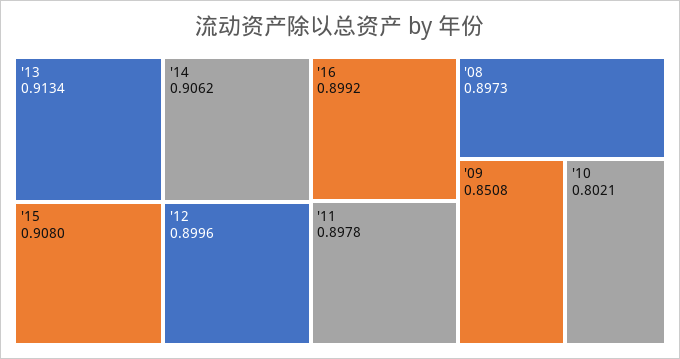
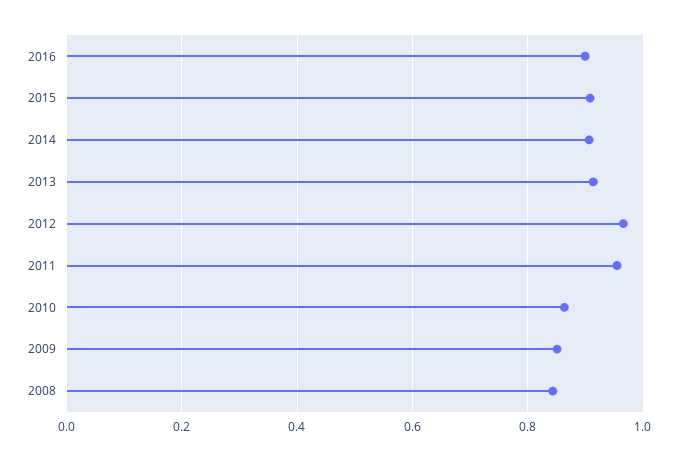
  {
    "'13": 0.9134,
    "'15": 0.908,
    "'14": 0.9062,
-   "'12": 0.8996,
+   "'12": 0.96,
    "'16": 0.8992,
-   "'11": 0.8978,
+   "'11": 0.96,
-   "'08": 0.8973,
+   "'08": 0.84,
    "'09": 0.8508,
-   "'10": 0.8021
+   "'10": 0.86
  }

